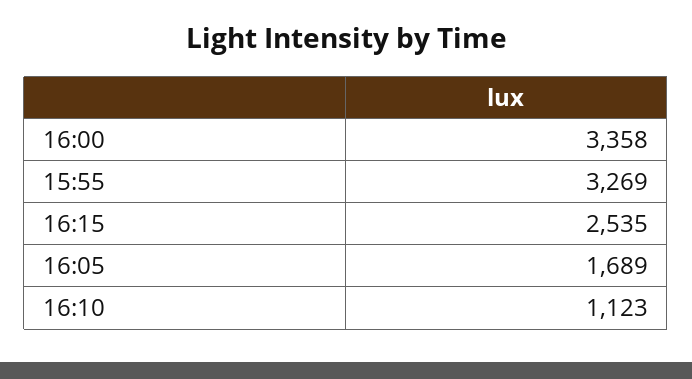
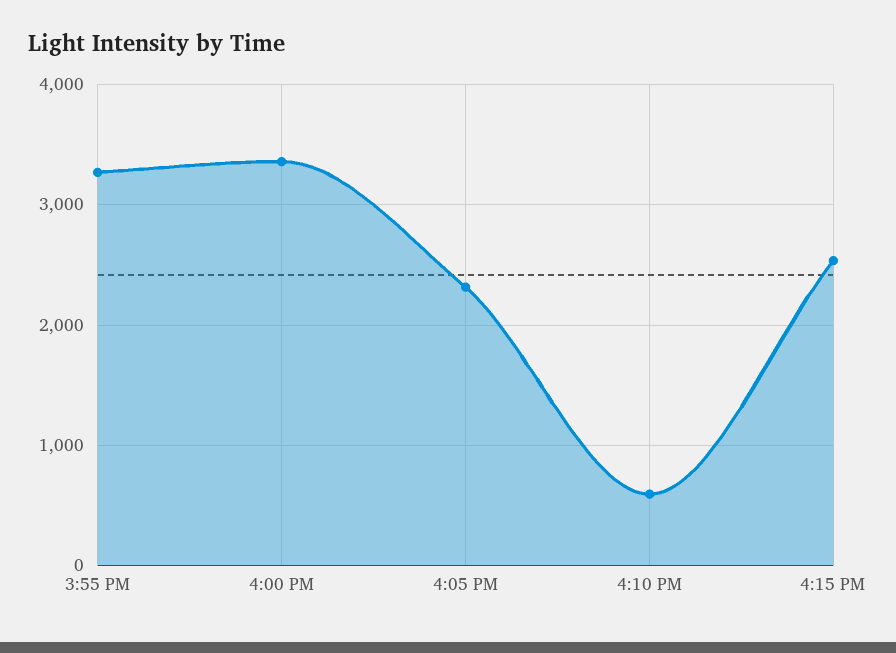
  {
    "16:00": 3358,
    "15:55": 3269,
    "16:15": 2535,
-   "16:05": 1689,
+   "16:05": 2300,
-   "16:10": 1123
+   "16:10": 600
  }

